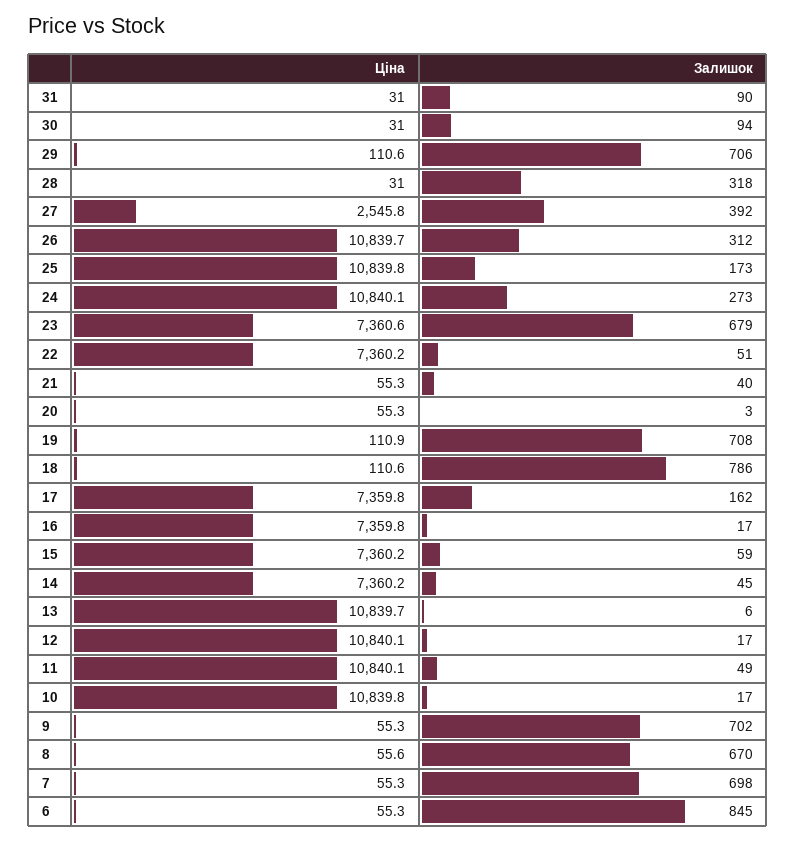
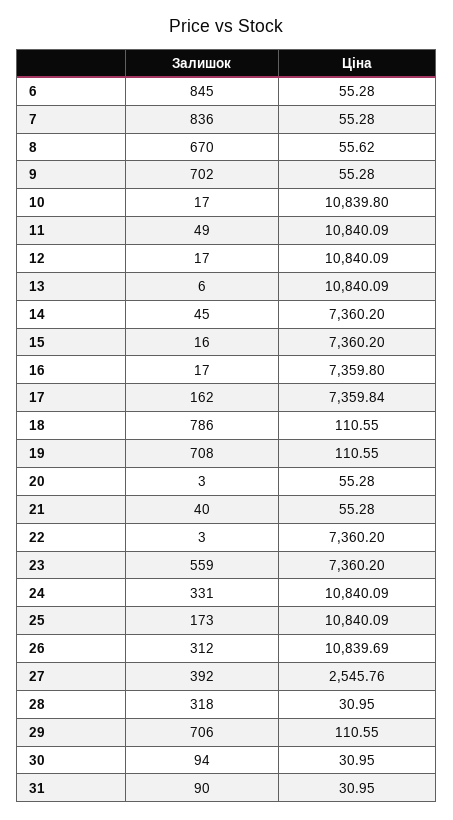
  {
    "Ціна": {
      "31": 30.95,
      "30": 30.95,
      "29": 110.55,
      "28": 30.95,
      "27": 2545.76,
      "26": 10839.69,
-     "25": 10839.8,
+     "25": 10840.09,
      "24": 10840.09,
-     "23": 7360.6,
+     "23": 7360.2,
      "22": 7360.2,
      "21": 55.28,
      "20": 55.28,
-     "19": 110.9,
+     "19": 110.55,
      "18": 110.55,
      "17": 7359.84,
      "16": 7359.8,
      "15": 7360.2,
      "14": 7360.2,
-     "13": 10839.7,
+     "13": 10840.09,
      "12": 10840.09,
      "11": 10840.09,
      "10": 10839.8,
      "9": 55.28,
      "8": 55.62,
      "7": 55.28,
      "6": 55.28
    },
    "Залишок": {
      "31": 90,
      "30": 94,
      "29": 706,
      "28": 318,
      "27": 392,
      "26": 312,
      "25": 173,
-     "24": 273,
+     "24": 331,
-     "23": 679,
+     "23": 559,
-     "22": 51,
+     "22": 3,
      "21": 40,
      "20": 3,
      "19": 708,
      "18": 786,
      "17": 162,
      "16": 17,
-     "15": 59,
+     "15": 16,
      "14": 45,
      "13": 6,
      "12": 17,
      "11": 49,
      "10": 17,
      "9": 702,
      "8": 670,
-     "7": 698,
+     "7": 836,
      "6": 845
    }
  }

